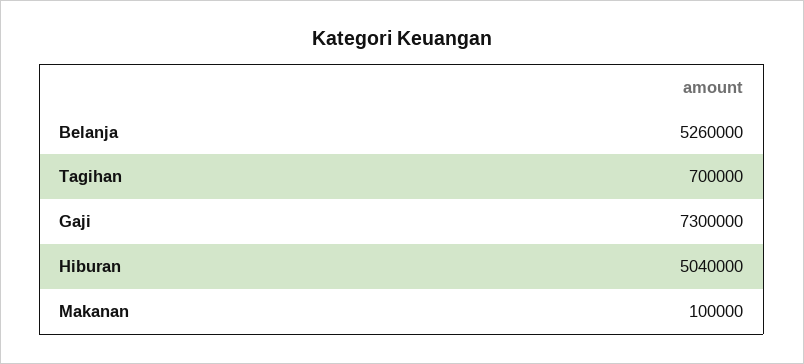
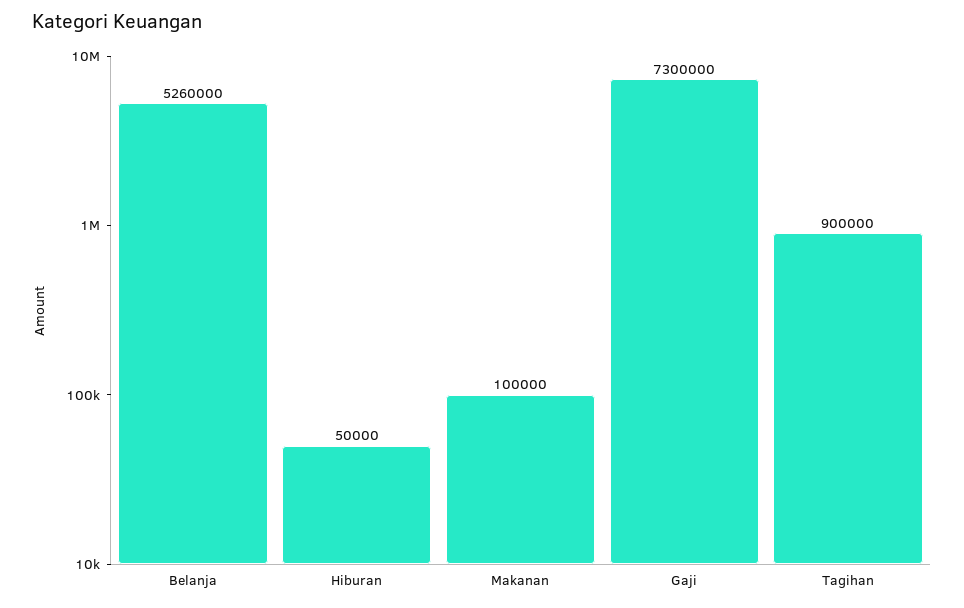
  {
    "Belanja": 5260000,
-   "Tagihan": 700000,
+   "Tagihan": 900000,
    "Gaji": 7300000,
-   "Hiburan": 5040000,
+   "Hiburan": 50000,
    "Makanan": 100000
  }

